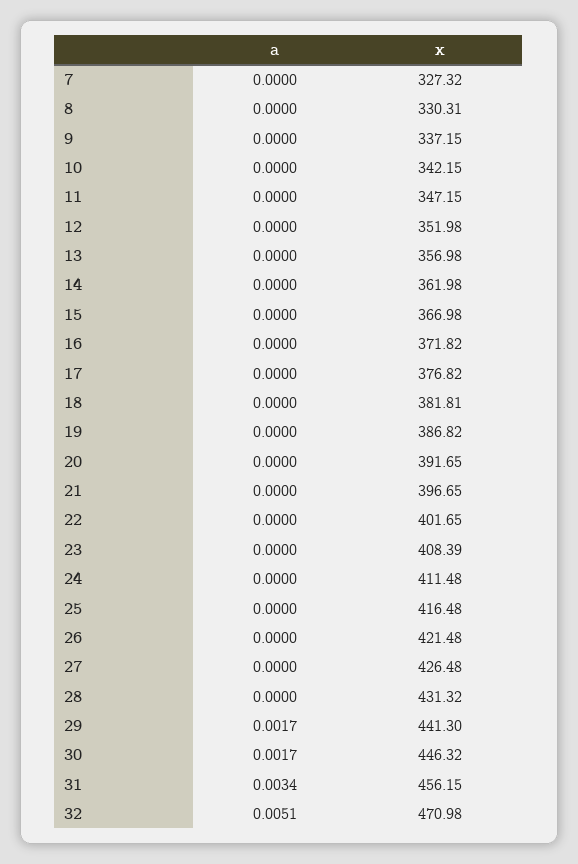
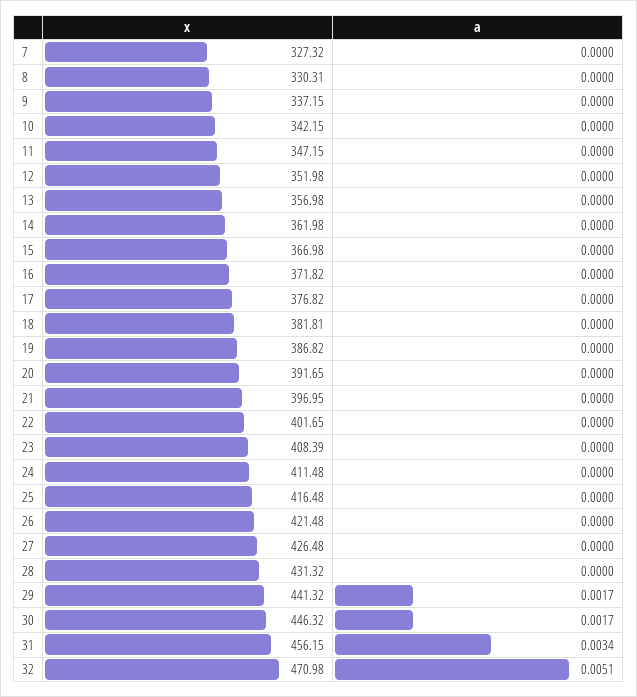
  {
    "a": {
      "7": 0,
      "8": 0,
      "9": 0,
      "10": 0,
      "11": 0,
      "12": 0,
      "13": 0,
      "14": 0,
      "15": 0,
      "16": 0,
      "17": 0,
      "18": 0,
      "19": 0,
      "20": 0,
      "21": 0,
      "22": 0,
      "23": 0,
      "24": 0,
      "25": 0,
      "26": 0,
      "27": 0,
      "28": 0,
      "29": 0.0017,
      "30": 0.0017,
      "31": 0.0034,
      "32": 0.0051
    },
    "x": {
      "7": 327.32,
      "8": 330.31,
      "9": 337.15,
      "10": 342.15,
      "11": 347.15,
      "12": 351.98,
      "13": 356.98,
      "14": 361.98,
      "15": 366.98,
      "16": 371.82,
      "17": 376.82,
      "18": 381.81,
      "19": 386.82,
      "20": 391.65,
-     "21": 396.65,
+     "21": 396.95,
      "22": 401.65,
      "23": 408.39,
      "24": 411.48,
      "25": 416.48,
      "26": 421.48,
      "27": 426.48,
      "28": 431.32,
-     "29": 441.3,
+     "29": 441.32,
      "30": 446.32,
      "31": 456.15,
      "32": 470.98
    }
  }

